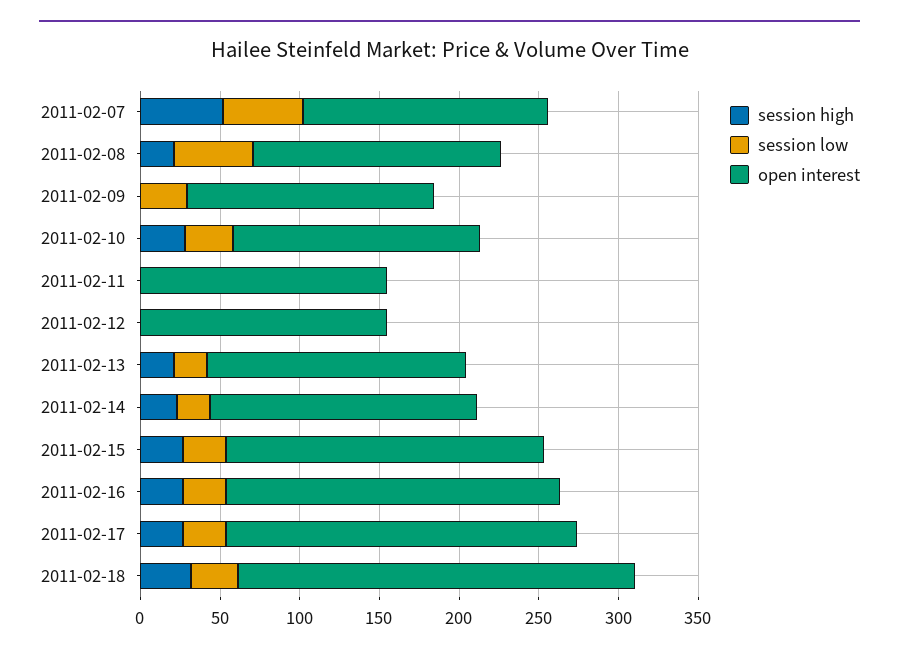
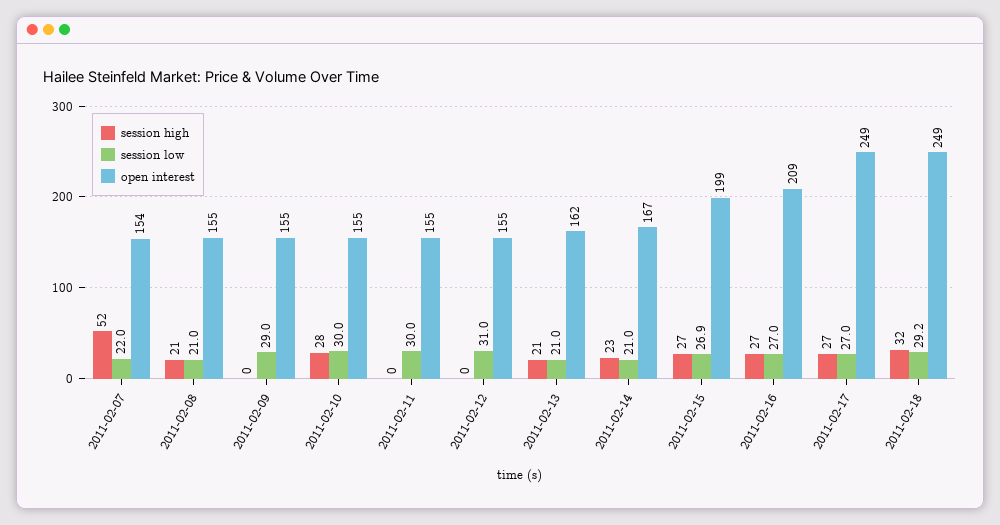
  {
    "session high": {
      "2011-02-07": 52,
      "2011-02-08": 21,
      "2011-02-09": 0,
      "2011-02-10": 28,
      "2011-02-11": 0,
      "2011-02-12": 0,
      "2011-02-13": 21,
      "2011-02-14": 23,
      "2011-02-15": 27,
      "2011-02-16": 27,
      "2011-02-17": 27,
      "2011-02-18": 32
    },
    "session low": {
-     "2011-02-07": 50,
+     "2011-02-07": 22,
-     "2011-02-08": 50,
+     "2011-02-08": 21,
      "2011-02-09": 29,
      "2011-02-10": 30,
-     "2011-02-11": 0,
+     "2011-02-11": 30,
-     "2011-02-12": 0,
+     "2011-02-12": 31,
      "2011-02-13": 21,
      "2011-02-14": 21,
      "2011-02-15": 26.9,
      "2011-02-16": 27,
      "2011-02-17": 27,
      "2011-02-18": 29.2
    },
    "open interest": {
      "2011-02-07": 154,
      "2011-02-08": 155,
      "2011-02-09": 155,
      "2011-02-10": 155,
      "2011-02-11": 155,
      "2011-02-12": 155,
      "2011-02-13": 162,
      "2011-02-14": 167,
      "2011-02-15": 199,
      "2011-02-16": 209,
-     "2011-02-17": 220,
+     "2011-02-17": 249,
      "2011-02-18": 249
    }
  }

